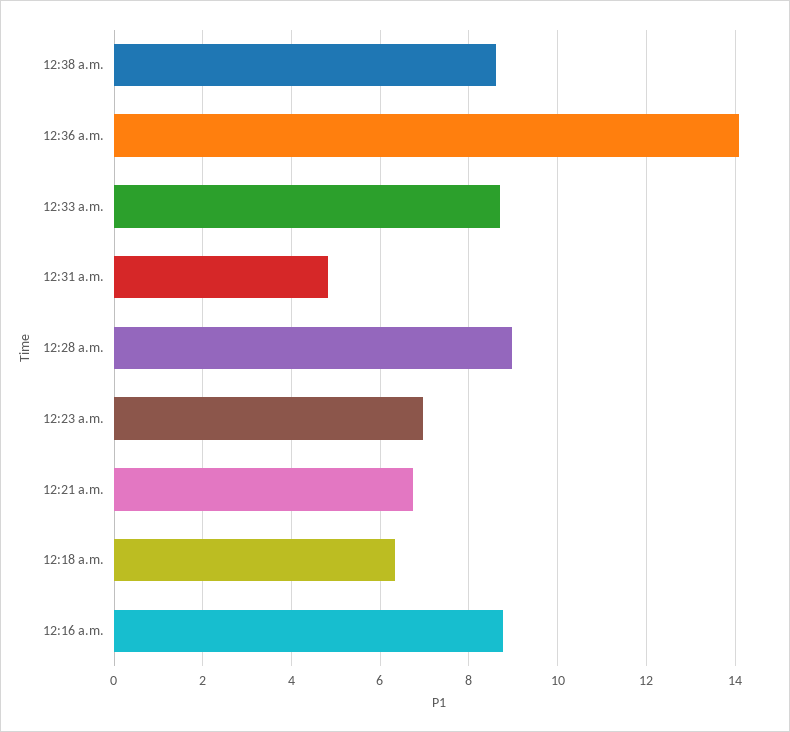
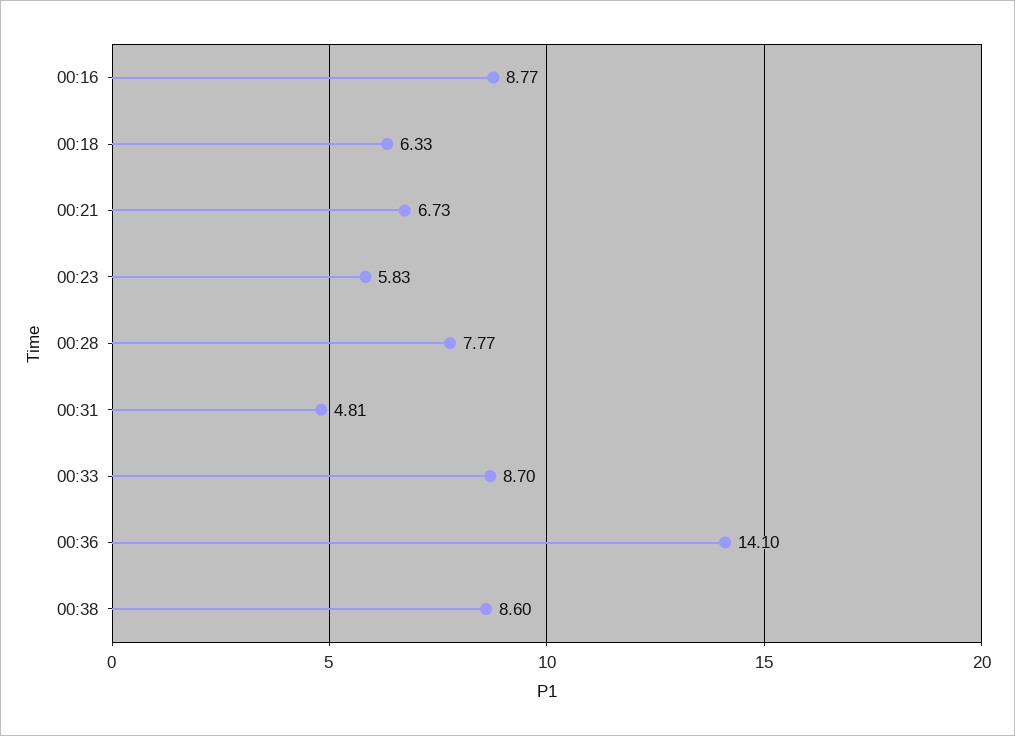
  {
    "12:38 a.m.": 8.6,
    "12:36 a.m.": 14.1,
    "12:33 a.m.": 8.7,
    "12:31 a.m.": 4.81,
-   "12:28 a.m.": 9,
+   "12:28 a.m.": 7.77,
-   "12:23 a.m.": 7,
+   "12:23 a.m.": 5.83,
    "12:21 a.m.": 6.73,
    "12:18 a.m.": 6.33,
    "12:16 a.m.": 8.77
  }

